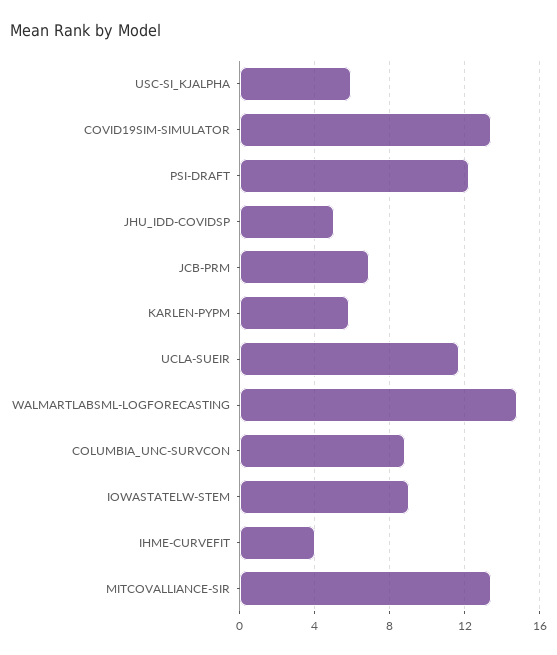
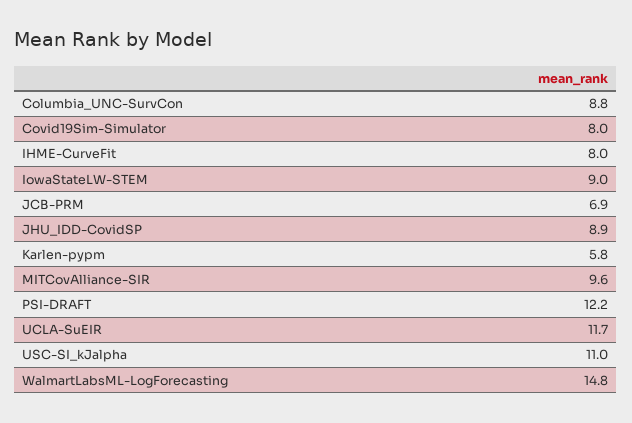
  {
-   "USC-SI_KJALPHA": 6,
+   "USC-SI_KJALPHA": 11,
-   "COVID19SIM-SIMULATOR": 13.5,
+   "COVID19SIM-SIMULATOR": 8,
    "PSI-DRAFT": 12.2,
-   "JHU_IDD-COVIDSP": 5,
+   "JHU_IDD-COVIDSP": 8.9,
    "JCB-PRM": 6.9,
    "KARLEN-PYPM": 5.8,
    "UCLA-SUEIR": 11.7,
    "WALMARTLABSML-LOGFORECASTING": 14.8,
    "COLUMBIA_UNC-SURVCON": 8.8,
    "IOWASTATELW-STEM": 9,
-   "IHME-CURVEFIT": 4,
+   "IHME-CURVEFIT": 8,
-   "MITCOVALLIANCE-SIR": 13.5
+   "MITCOVALLIANCE-SIR": 9.6
  }

